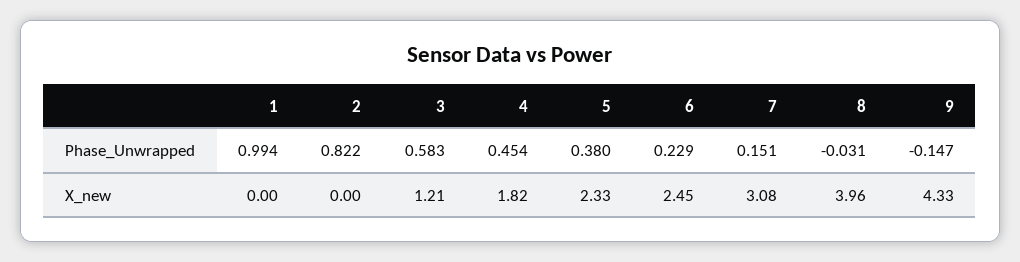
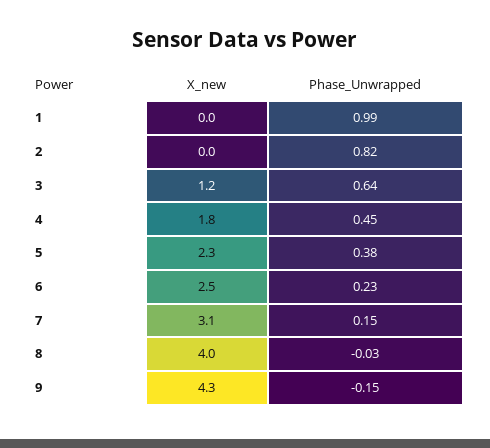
  {
    "1": {
      "Phase_Unwrapped": 0.994,
      "X_new": 0
    },
    "2": {
      "Phase_Unwrapped": 0.822,
      "X_new": 0
    },
    "3": {
-     "Phase_Unwrapped": 0.583,
+     "Phase_Unwrapped": 0.64,
      "X_new": 1.21
    },
    "4": {
      "Phase_Unwrapped": 0.454,
      "X_new": 1.82
    },
    "5": {
      "Phase_Unwrapped": 0.38,
      "X_new": 2.33
    },
    "6": {
      "Phase_Unwrapped": 0.229,
      "X_new": 2.45
    },
    "7": {
      "Phase_Unwrapped": 0.151,
      "X_new": 3.08
    },
    "8": {
      "Phase_Unwrapped": -0.031,
      "X_new": 3.96
    },
    "9": {
      "Phase_Unwrapped": -0.147,
      "X_new": 4.33
    }
  }

